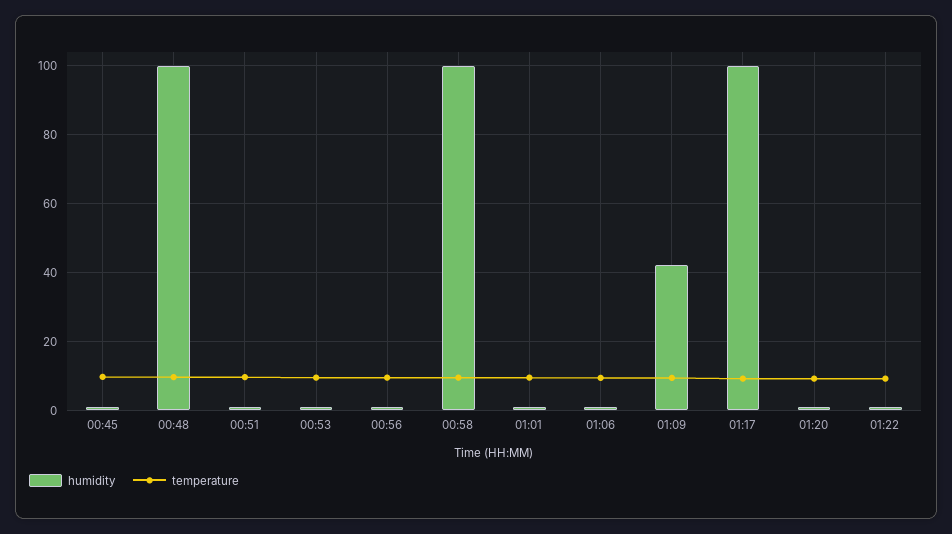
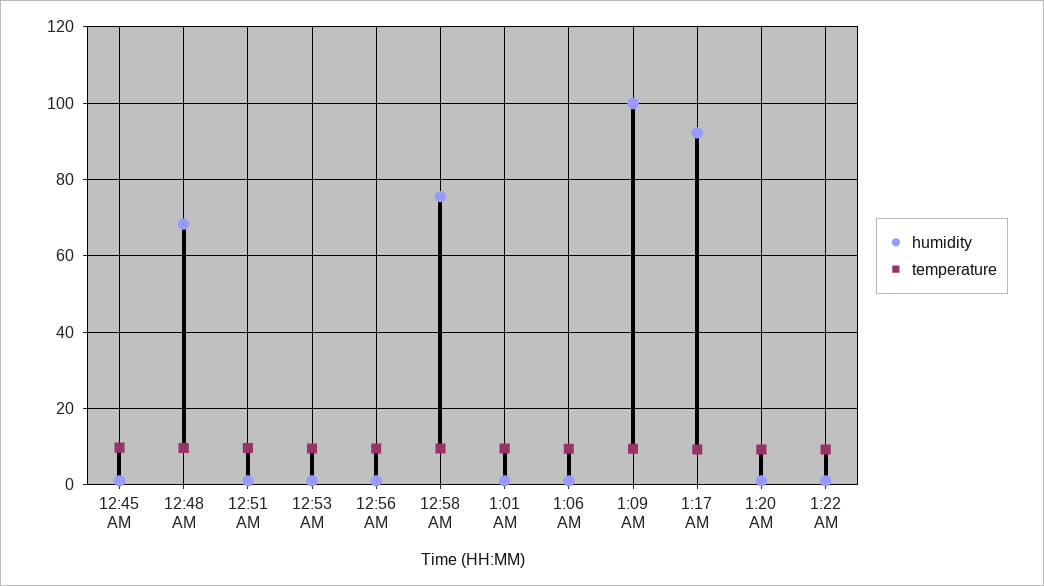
  {
    "humidity": {
      "00:45": 2,
-     "00:48": 100,
+     "00:48": 68,
      "00:51": 2,
      "00:53": 2,
      "00:56": 2,
-     "00:58": 100,
+     "00:58": 76,
      "01:01": 2,
      "01:06": 2,
-     "01:09": 42,
+     "01:09": 100,
-     "01:17": 100,
+     "01:17": 92,
      "01:20": 2,
      "01:22": 2
    },
    "temperature": {
      "00:45": 10,
      "00:48": 10,
      "00:51": 10,
      "00:53": 10,
      "00:56": 10,
      "00:58": 10,
      "01:01": 10,
      "01:06": 10,
      "01:09": 10,
      "01:17": 10,
      "01:20": 10,
      "01:22": 10
    }
  }

